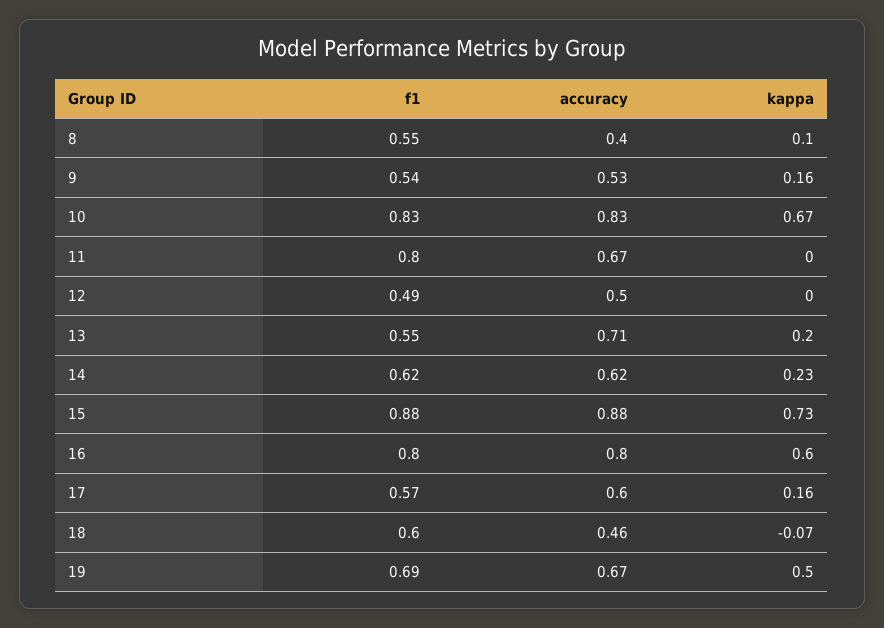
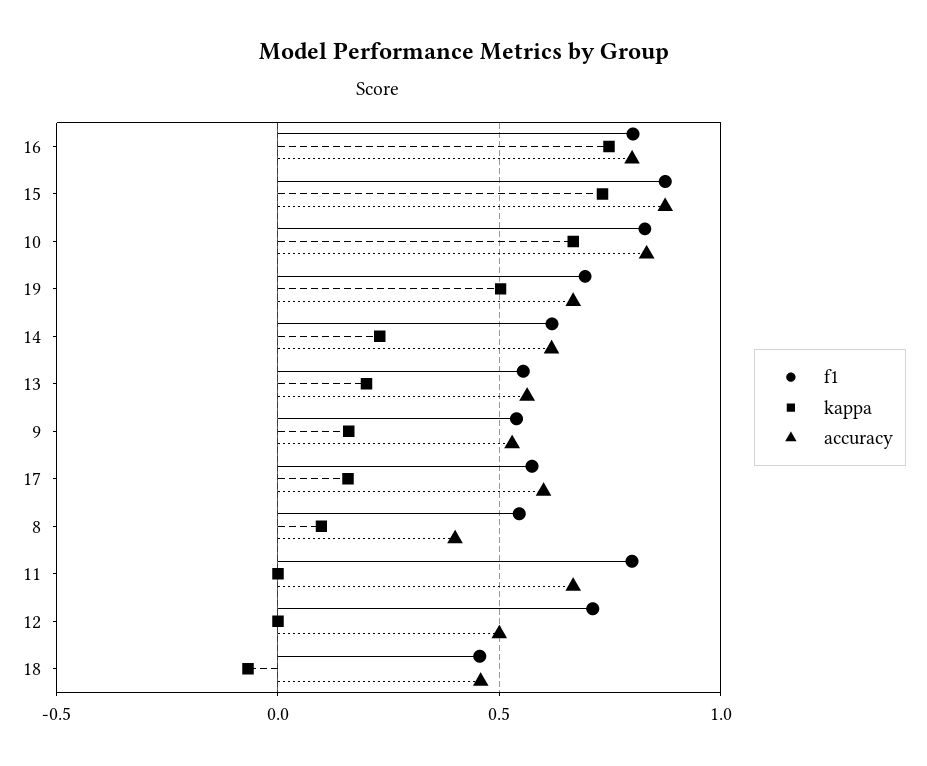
  {
    "f1": {
      "8": 0.55,
      "9": 0.54,
      "10": 0.83,
      "11": 0.8,
-     "12": 0.49,
+     "12": 0.7,
      "13": 0.55,
      "14": 0.62,
      "15": 0.88,
      "16": 0.8,
      "17": 0.57,
-     "18": 0.6,
+     "18": 0.45,
      "19": 0.69
    },
    "accuracy": {
      "8": 0.4,
      "9": 0.53,
      "10": 0.83,
      "11": 0.67,
      "12": 0.5,
-     "13": 0.71,
+     "13": 0.55,
      "14": 0.62,
      "15": 0.88,
      "16": 0.8,
      "17": 0.6,
      "18": 0.46,
      "19": 0.67
    },
    "kappa": {
      "8": 0.1,
      "9": 0.16,
      "10": 0.67,
      "11": 0,
      "12": 0,
      "13": 0.2,
      "14": 0.23,
      "15": 0.73,
-     "16": 0.6,
+     "16": 0.75,
      "17": 0.16,
      "18": -0.07,
      "19": 0.5
    }
  }

